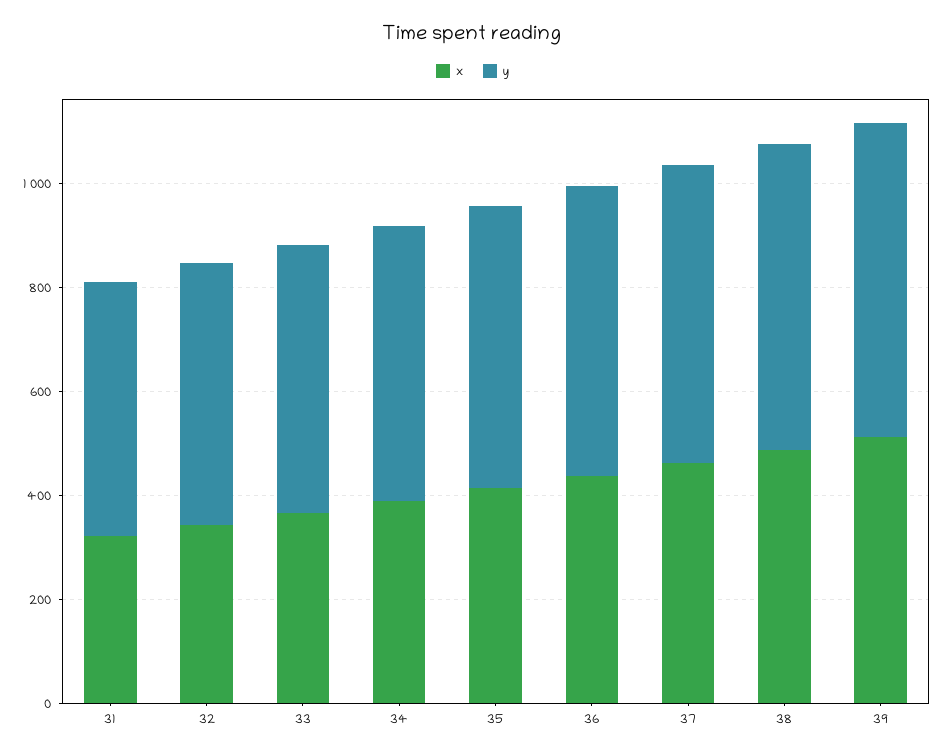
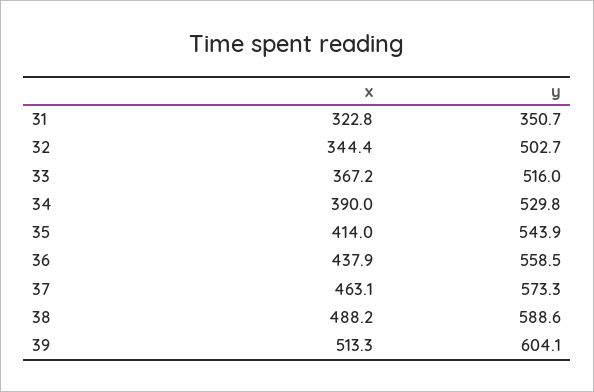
  {
    "x": {
      "31": 322.8,
      "32": 344.4,
      "33": 367.2,
      "34": 390,
      "35": 414,
      "36": 437.9,
      "37": 463.1,
      "38": 488.2,
      "39": 513.3
    },
    "y": {
-     "31": 500,
+     "31": 350.7,
      "32": 502.7,
      "33": 516,
      "34": 529.8,
      "35": 543.9,
      "36": 558.5,
      "37": 573.3,
      "38": 588.6,
      "39": 604.1
    }
  }

